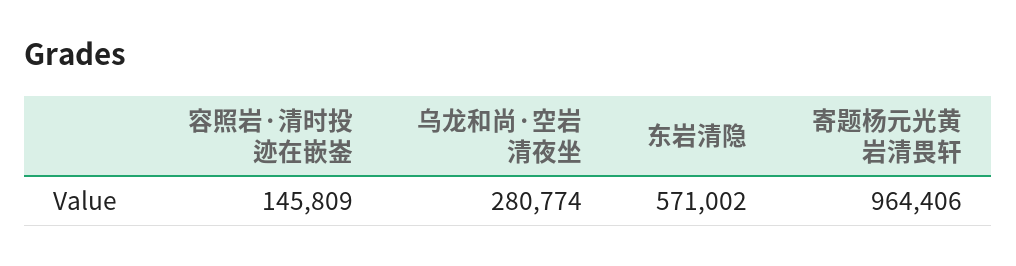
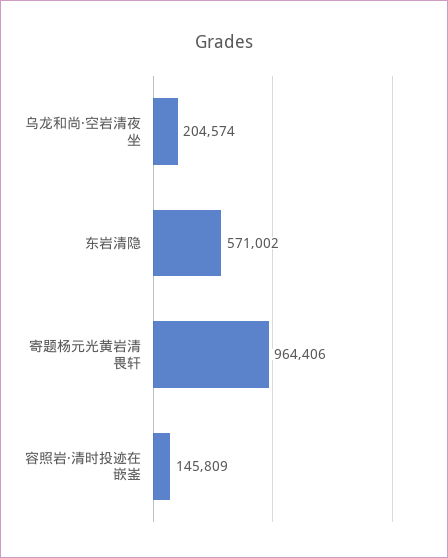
  {
    "容照岩·清时投迹在嵌崟": 145809,
-   "乌龙和尚·空岩清夜坐": 280774,
+   "乌龙和尚·空岩清夜坐": 204574,
    "东岩清隐": 571002,
    "寄题杨元光黄岩清畏轩": 964406
  }

